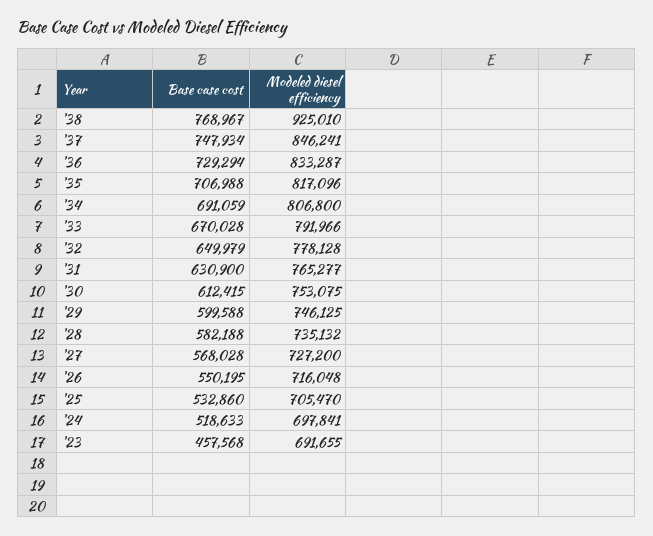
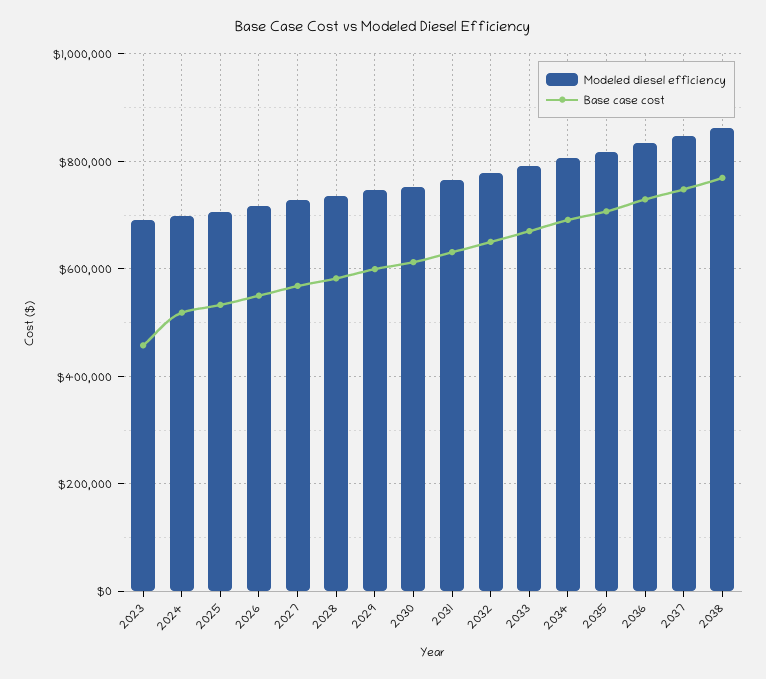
  {
    "Base case cost": {
      "'38": 768967,
      "'37": 747934,
      "'36": 729294,
      "'35": 706988,
      "'34": 691059,
      "'33": 670028,
      "'32": 649979,
      "'31": 630900,
      "'30": 612415,
      "'29": 599588,
      "'28": 582188,
      "'27": 568028,
      "'26": 550195,
      "'25": 532860,
      "'24": 518633,
      "'23": 457568
    },
    "Modeled diesel efficiency": {
-     "'38": 925010,
+     "'38": 860000,
      "'37": 846241,
      "'36": 833287,
      "'35": 817096,
      "'34": 806800,
      "'33": 791966,
      "'32": 778128,
      "'31": 765277,
      "'30": 753075,
      "'29": 746125,
      "'28": 735132,
      "'27": 727200,
      "'26": 716048,
      "'25": 705470,
      "'24": 697841,
      "'23": 691655
    }
  }

